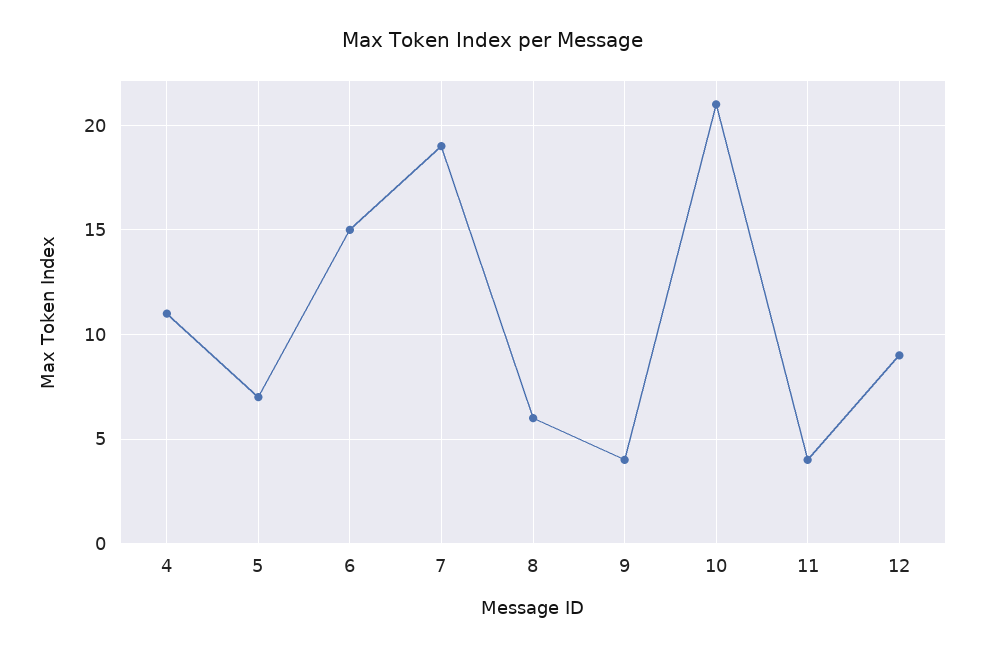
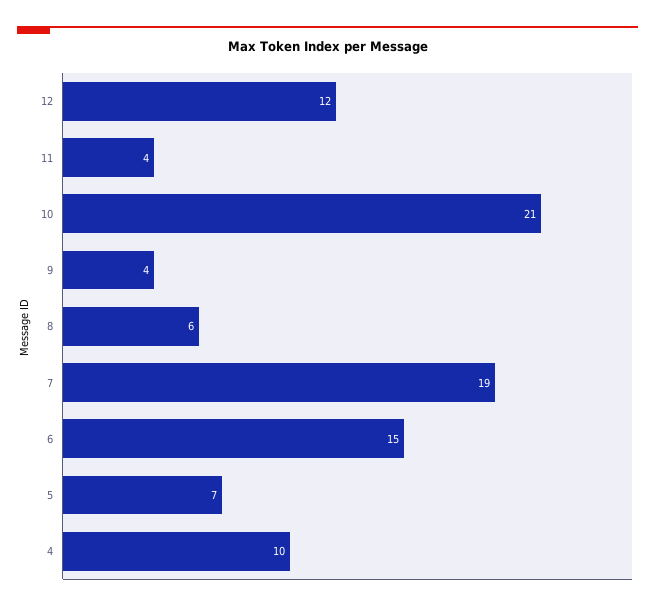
  {
-   "4": 11,
+   "4": 10,
    "5": 7,
    "6": 15,
    "7": 19,
    "8": 6,
    "9": 4,
    "10": 21,
    "11": 4,
-   "12": 9
+   "12": 12
  }

